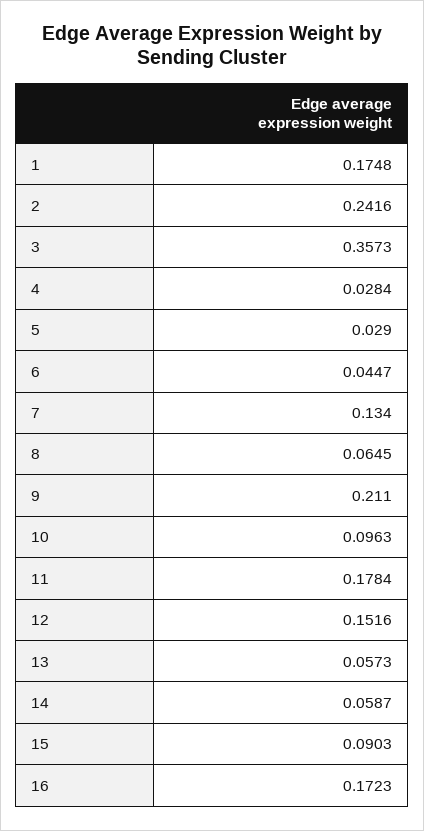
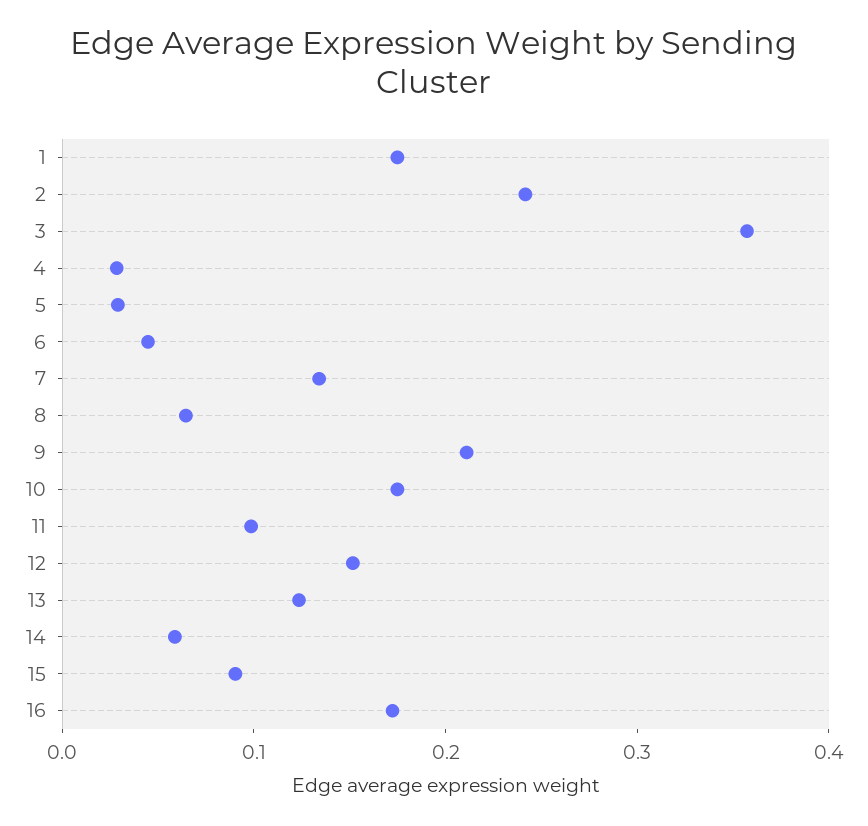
  {
    "1": 0.1748,
    "2": 0.2416,
    "3": 0.3573,
    "4": 0.0284,
    "5": 0.029,
    "6": 0.0447,
    "7": 0.134,
    "8": 0.0645,
    "9": 0.211,
-   "10": 0.0963,
+   "10": 0.18,
-   "11": 0.1784,
+   "11": 0.1,
    "12": 0.1516,
-   "13": 0.0573,
+   "13": 0.12,
    "14": 0.0587,
    "15": 0.0903,
    "16": 0.1723
  }

